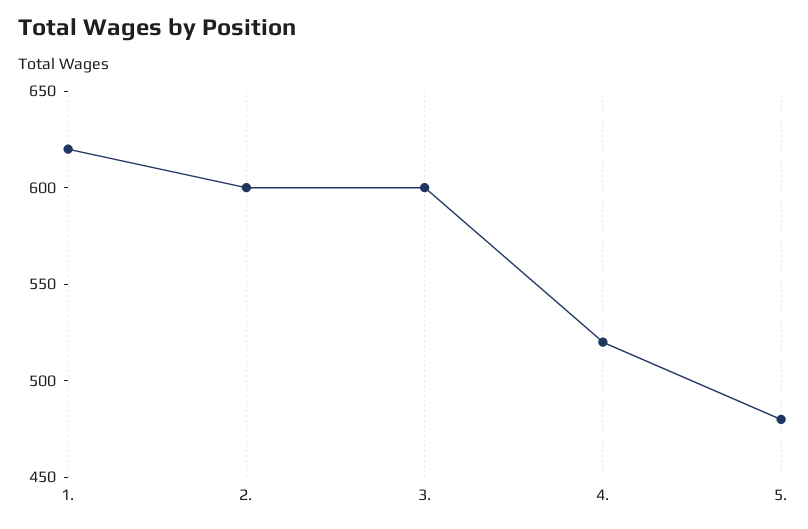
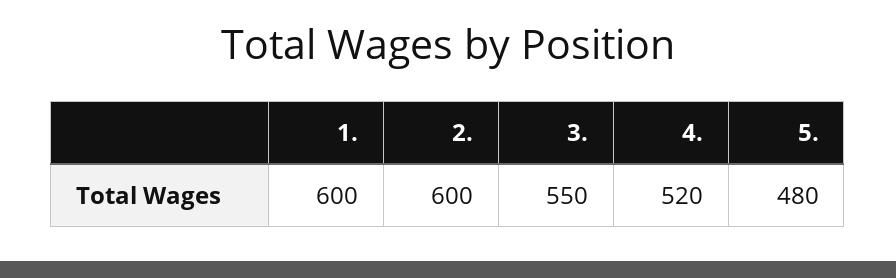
  {
-   "1.": 620,
+   "1.": 600,
    "2.": 600,
-   "3.": 600,
+   "3.": 550,
    "4.": 520,
    "5.": 480
  }

